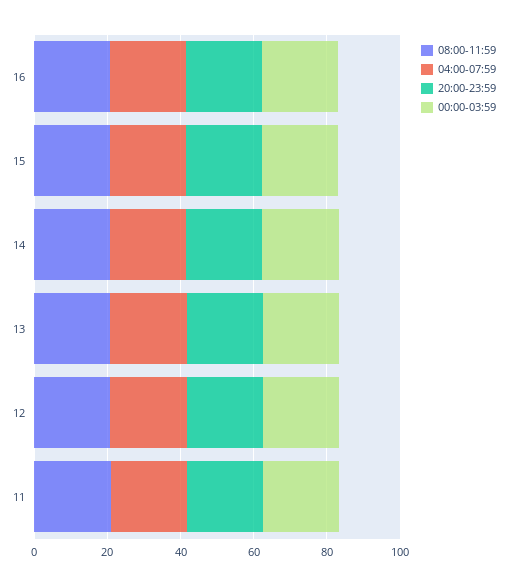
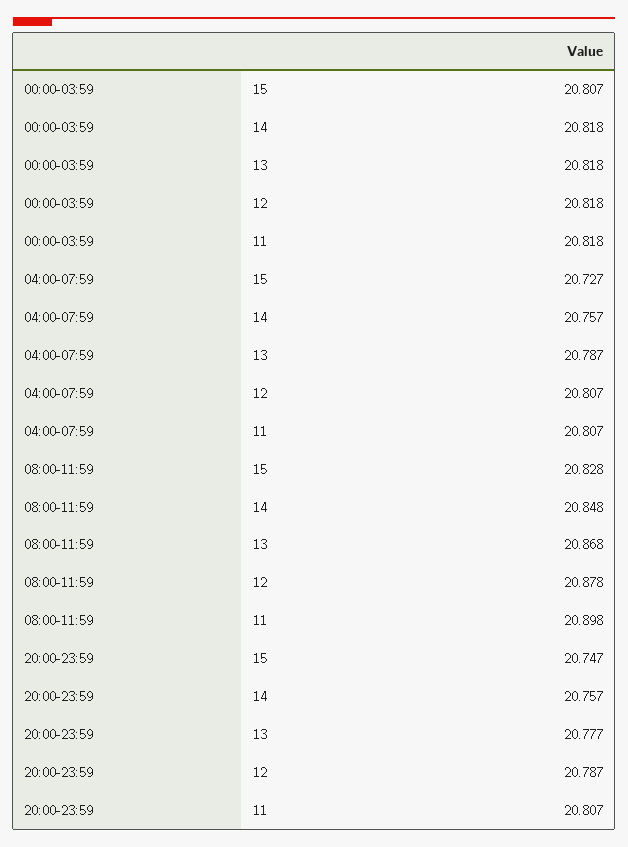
  {
    "08:00-11:59": {
-     "16": 20,
      "15": 20.828,
      "14": 20.848,
      "13": 20.868,
      "12": 20.878,
      "11": 20.898
    },
    "04:00-07:59": {
-     "16": 20,
      "15": 20.727,
      "14": 20.757,
      "13": 20.787,
      "12": 20.807,
      "11": 20.807
    },
    "20:00-23:59": {
-     "16": 20,
      "15": 20.747,
      "14": 20.757,
      "13": 20.777,
      "12": 20.787,
      "11": 20.807
    },
    "00:00-03:59": {
-     "16": 20,
      "15": 20.807,
      "14": 20.818,
      "13": 20.818,
      "12": 20.818,
      "11": 20.818
    }
  }

